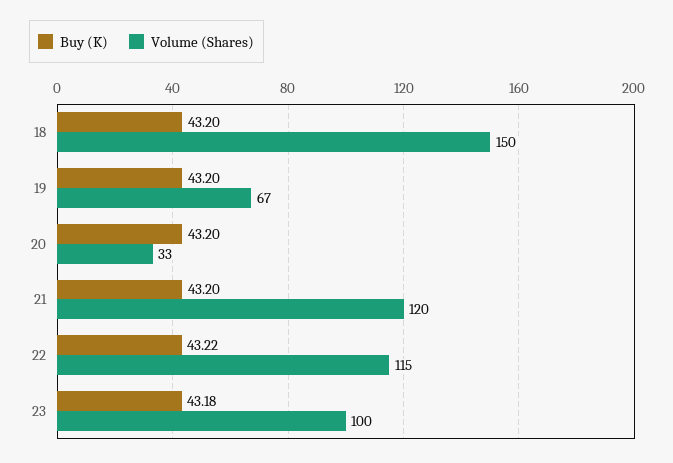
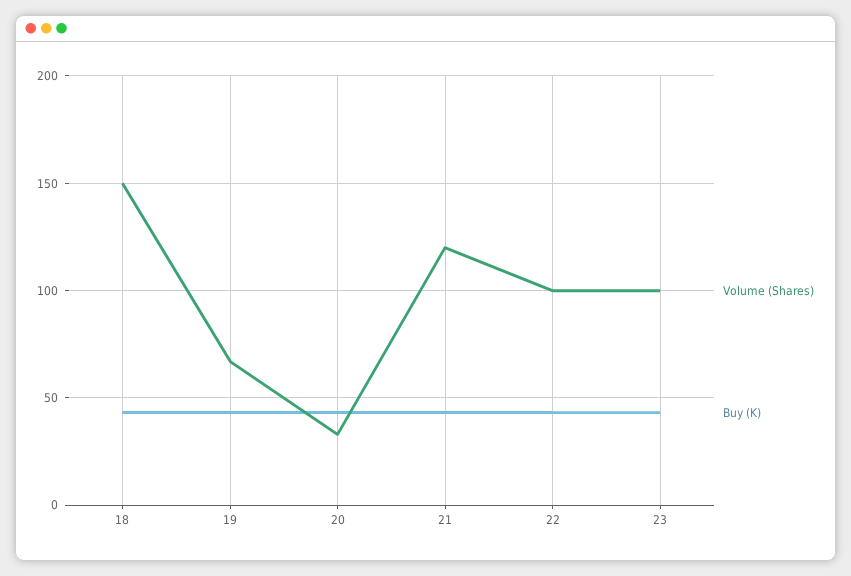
  {
    "Buy (K)": {
      "18": 43.2,
      "19": 43.2,
      "20": 43.2,
      "21": 43.2,
      "22": 43.22,
      "23": 43.18
    },
    "Volume (Shares)": {
      "18": 150,
      "19": 67,
      "20": 33,
      "21": 120,
-     "22": 115,
+     "22": 100,
      "23": 100
    }
  }

